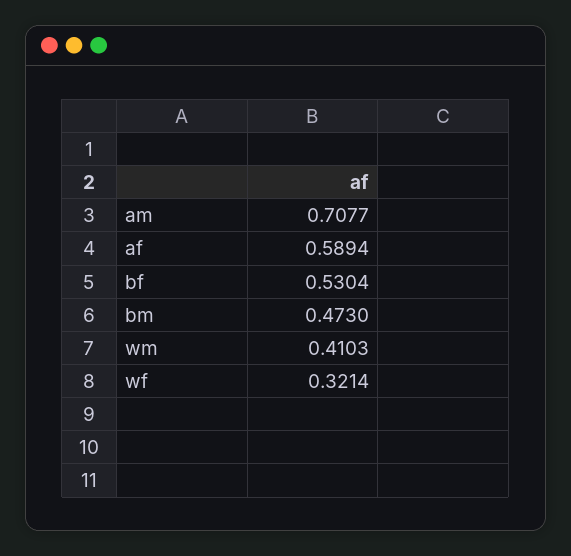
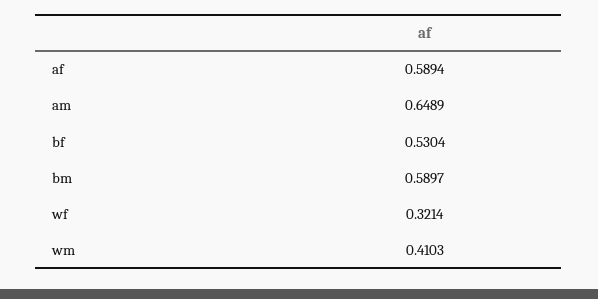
  {
-   "am": 0.7077,
+   "am": 0.6489,
    "af": 0.5894,
    "bf": 0.5304,
-   "bm": 0.473,
+   "bm": 0.5897,
    "wm": 0.4103,
    "wf": 0.3214
  }

